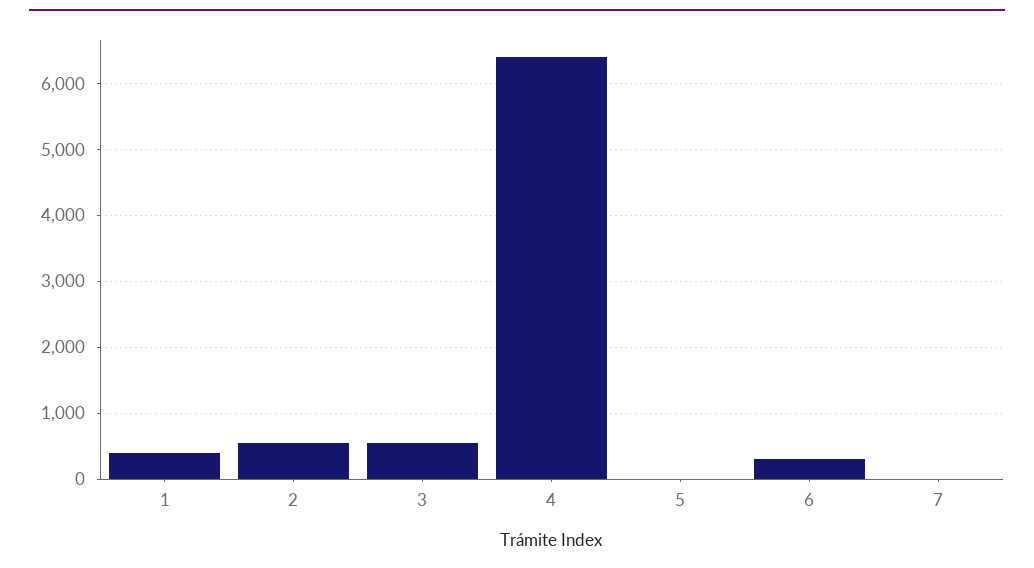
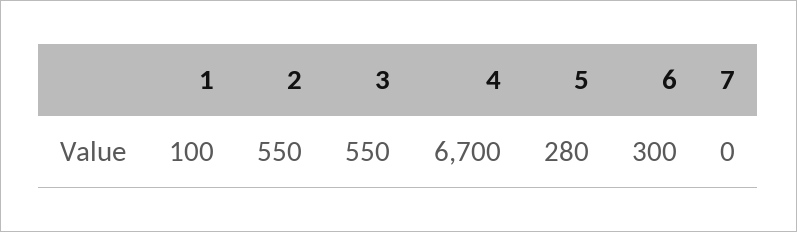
  {
-   "1": 400,
+   "1": 100,
    "2": 550,
    "3": 550,
-   "4": 6400,
+   "4": 6700,
-   "5": 0,
+   "5": 280,
    "6": 300,
    "7": 0
  }

